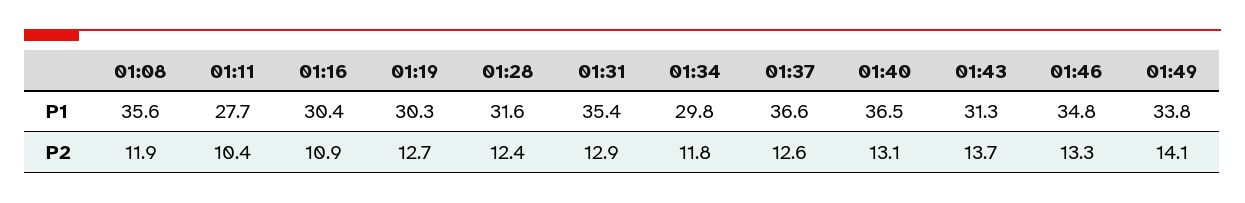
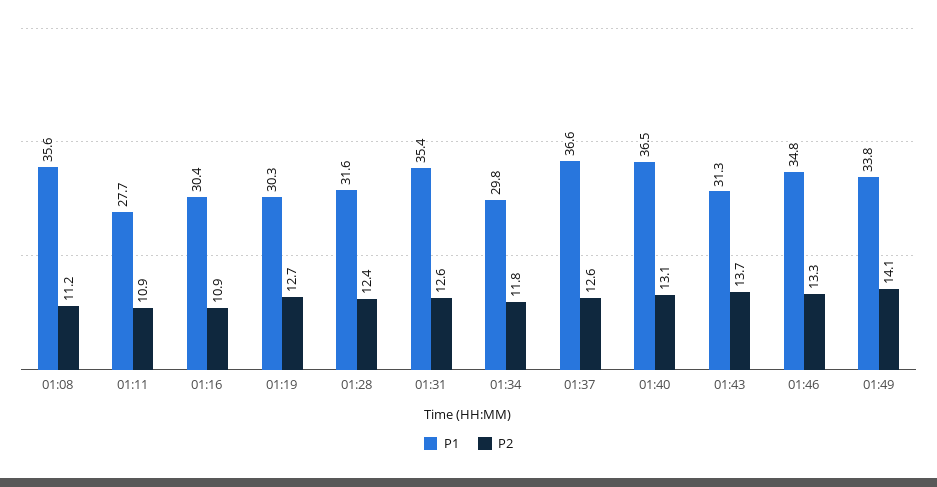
  {
    "P1": {
      "01:08": 35.6,
      "01:11": 27.7,
      "01:16": 30.4,
      "01:19": 30.3,
      "01:28": 31.6,
      "01:31": 35.4,
      "01:34": 29.8,
      "01:37": 36.6,
      "01:40": 36.5,
      "01:43": 31.3,
      "01:46": 34.8,
      "01:49": 33.8
    },
    "P2": {
-     "01:08": 11.9,
+     "01:08": 11.2,
-     "01:11": 10.4,
+     "01:11": 10.9,
      "01:16": 10.9,
      "01:19": 12.7,
      "01:28": 12.4,
-     "01:31": 12.9,
+     "01:31": 12.6,
      "01:34": 11.8,
      "01:37": 12.6,
      "01:40": 13.1,
      "01:43": 13.7,
      "01:46": 13.3,
      "01:49": 14.1
    }
  }

